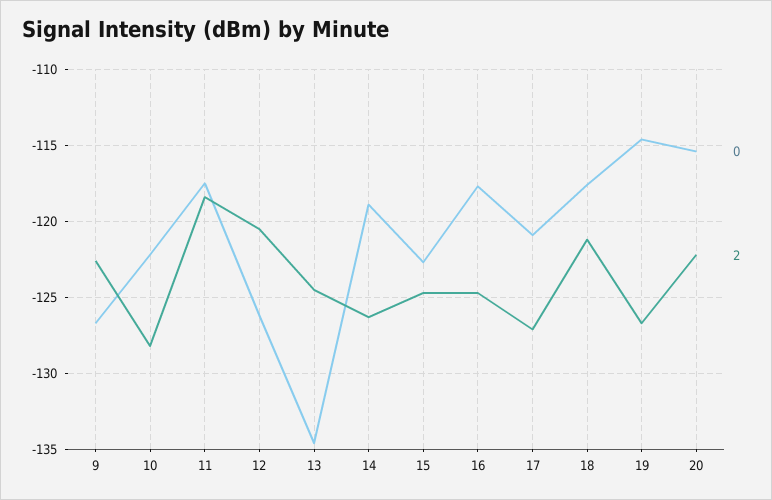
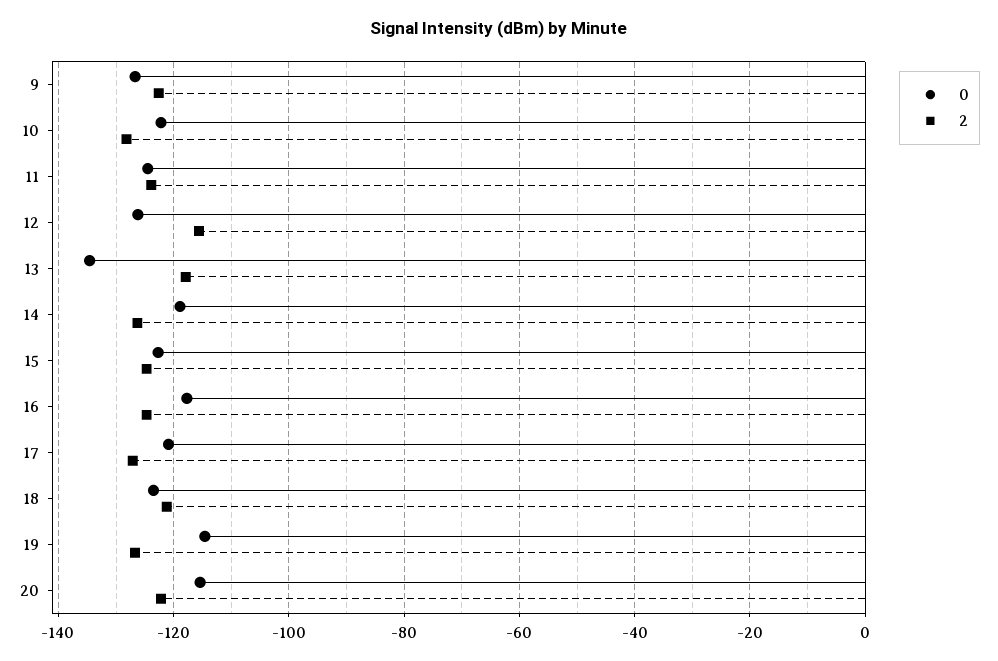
  {
    "0": {
      "9": -126.5,
      "10": -122,
-     "11": -117.5,
+     "11": -124,
      "12": -126,
      "13": -134.5,
      "14": -119,
      "15": -122.5,
      "16": -117.5,
      "17": -121,
-     "18": -117.5,
+     "18": -124,
      "19": -114.5,
      "20": -115.5
    },
    "2": {
      "9": -122.5,
      "10": -128,
-     "11": -118.5,
+     "11": -124,
-     "12": -120.5,
+     "12": -116,
-     "13": -124.5,
+     "13": -118,
      "14": -126.5,
      "15": -124.5,
      "16": -124.5,
      "17": -127,
      "18": -121,
      "19": -126.5,
      "20": -122
    }
  }

